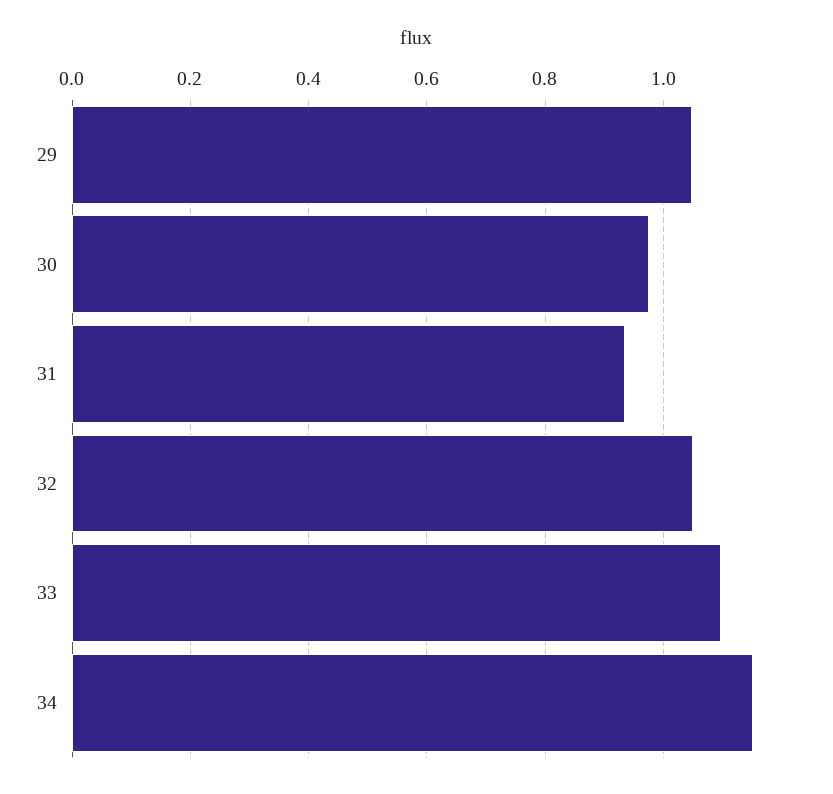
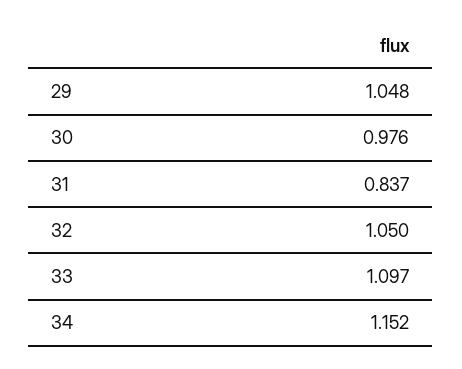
  {
    "29": 1.048,
    "30": 0.976,
-   "31": 0.94,
+   "31": 0.837,
    "32": 1.05,
    "33": 1.097,
    "34": 1.152
  }

